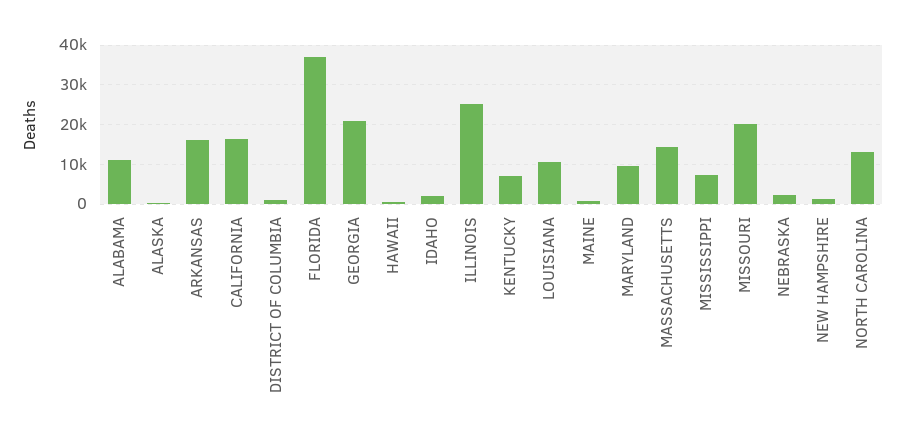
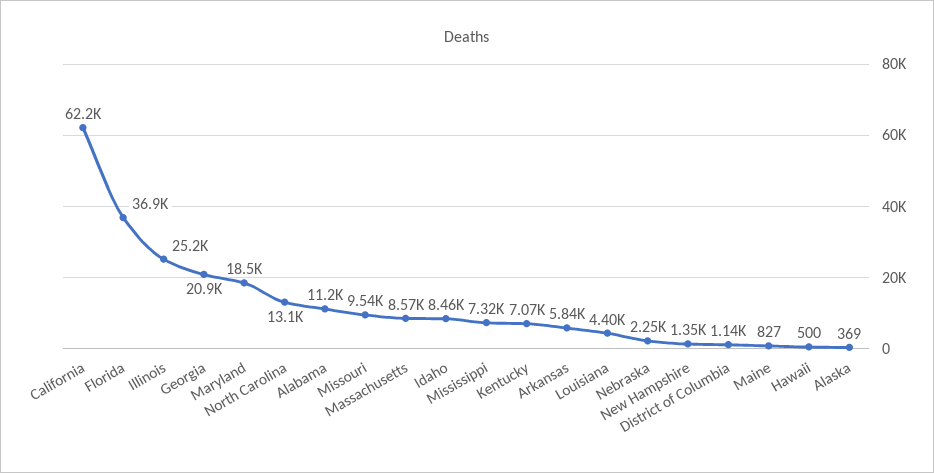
  {
    "ALABAMA": 11200,
    "ALASKA": 369,
-   "ARKANSAS": 16000,
+   "ARKANSAS": 5840,
-   "CALIFORNIA": 16000,
+   "CALIFORNIA": 62200,
    "DISTRICT OF COLUMBIA": 1140,
    "FLORIDA": 36900,
    "GEORGIA": 20900,
    "HAWAII": 500,
-   "IDAHO": 2000,
+   "IDAHO": 8460,
    "ILLINOIS": 25200,
    "KENTUCKY": 7070,
-   "LOUISIANA": 10000,
+   "LOUISIANA": 4400,
    "MAINE": 827,
-   "MARYLAND": 10000,
+   "MARYLAND": 18500,
-   "MASSACHUSETTS": 14000,
+   "MASSACHUSETTS": 8570,
    "MISSISSIPPI": 7320,
-   "MISSOURI": 20000,
+   "MISSOURI": 9540,
    "NEBRASKA": 2250,
    "NEW HAMPSHIRE": 1350,
    "NORTH CAROLINA": 13100
  }

